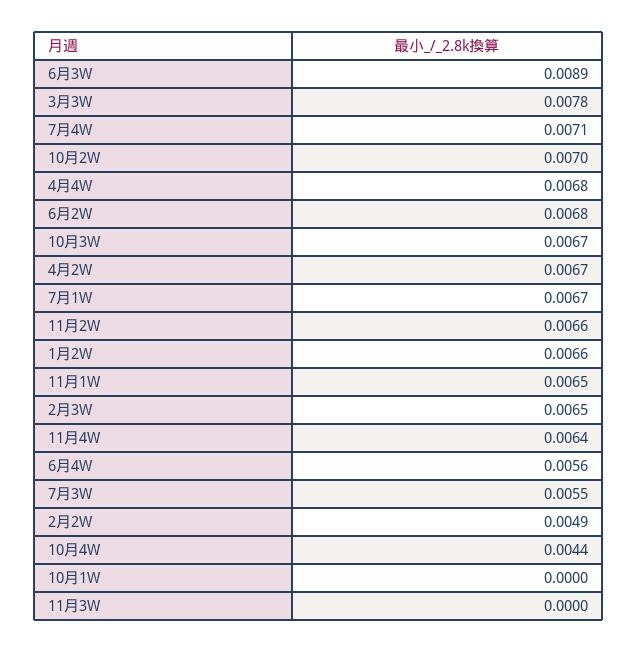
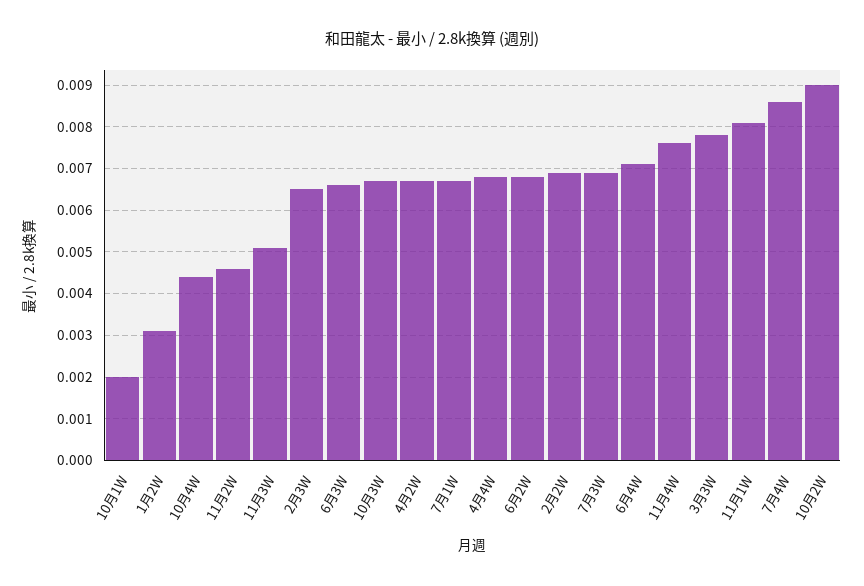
  {
-   "6月3W": 0.0089,
+   "6月3W": 0.0065,
    "3月3W": 0.0078,
-   "7月4W": 0.0071,
+   "7月4W": 0.0085,
-   "10月2W": 0.007,
+   "10月2W": 0.009,
    "4月4W": 0.0068,
    "6月2W": 0.0068,
    "10月3W": 0.0067,
    "4月2W": 0.0067,
    "7月1W": 0.0067,
-   "11月2W": 0.0066,
+   "11月2W": 0.0045,
-   "1月2W": 0.0066,
+   "1月2W": 0.003,
-   "11月1W": 0.0065,
+   "11月1W": 0.008,
    "2月3W": 0.0065,
-   "11月4W": 0.0064,
+   "11月4W": 0.0075,
-   "6月4W": 0.0056,
+   "6月4W": 0.007,
-   "7月3W": 0.0055,
+   "7月3W": 0.007,
-   "2月2W": 0.0049,
+   "2月2W": 0.007,
    "10月4W": 0.0044,
-   "10月1W": 0,
+   "10月1W": 0.002,
-   "11月3W": 0
+   "11月3W": 0.005
  }

